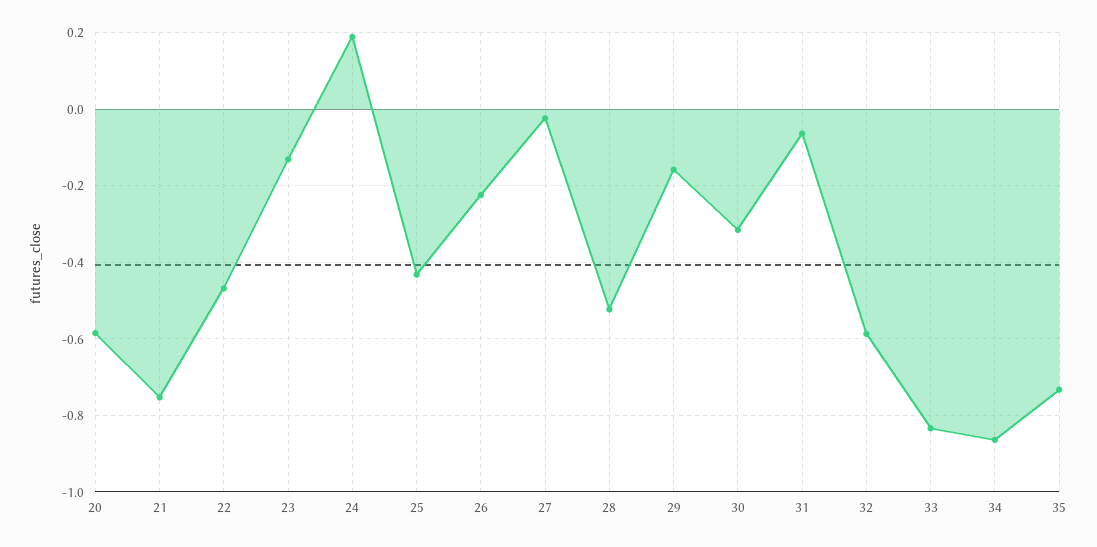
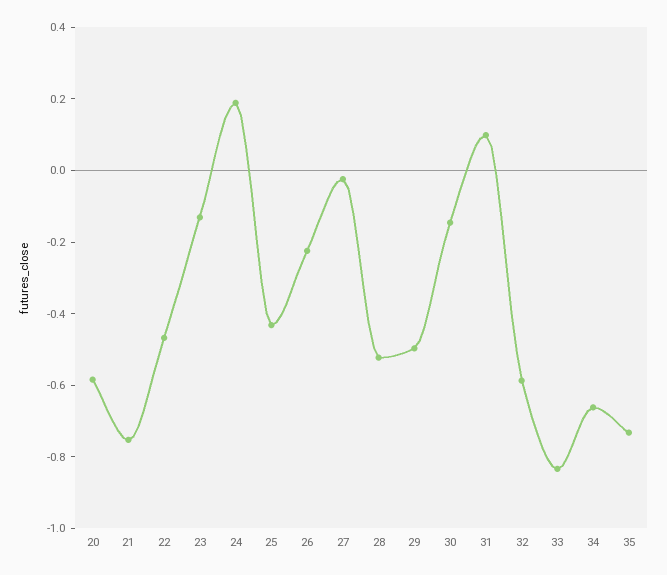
  {
    "20": -0.58,
    "21": -0.76,
    "22": -0.46,
    "23": -0.14,
    "24": 0.18,
    "25": -0.44,
    "26": -0.22,
    "27": -0.02,
    "28": -0.52,
-   "29": -0.16,
+   "29": -0.5,
-   "30": -0.32,
+   "30": -0.15,
-   "31": -0.06,
+   "31": 0.1,
    "32": -0.58,
    "33": -0.84,
-   "34": -0.86,
+   "34": -0.65,
    "35": -0.74
  }

